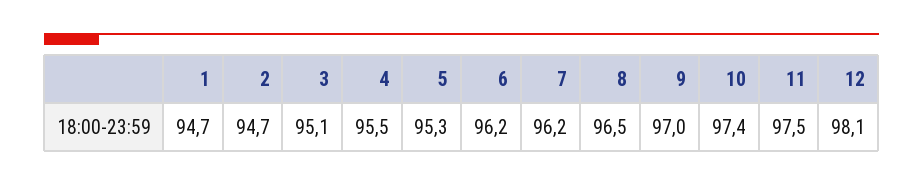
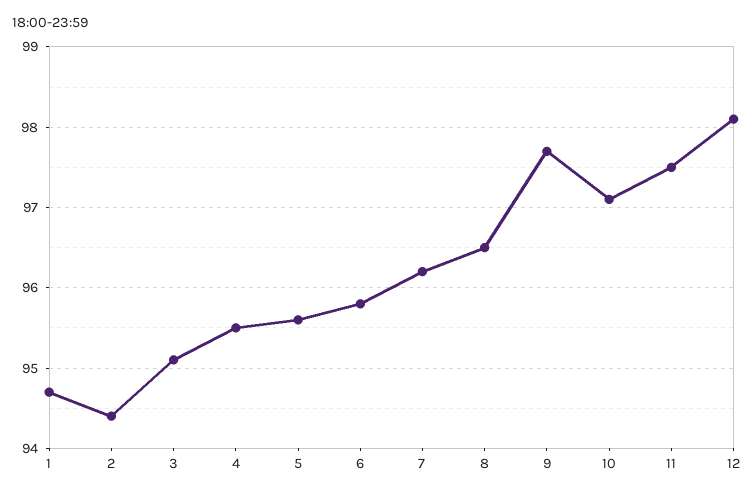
  {
    "1": 94.7,
-   "2": 94.7,
+   "2": 94.4,
    "3": 95.1,
    "4": 95.5,
-   "5": 95.3,
+   "5": 95.6,
-   "6": 96.2,
+   "6": 95.8,
    "7": 96.2,
    "8": 96.5,
-   "9": 97,
+   "9": 97.7,
-   "10": 97.4,
+   "10": 97.1,
    "11": 97.5,
    "12": 98.1
  }

